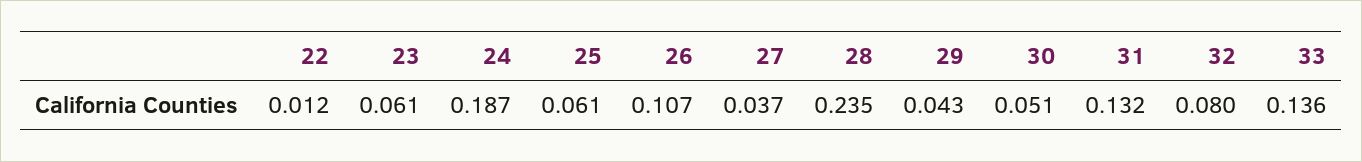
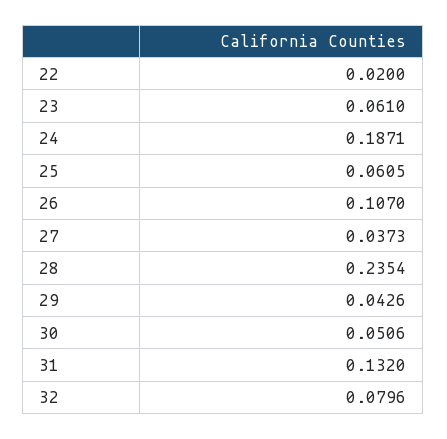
  {
-   "22": 0.012,
+   "22": 0.02,
    "23": 0.061,
    "24": 0.1871,
    "25": 0.0605,
    "26": 0.107,
    "27": 0.0373,
    "28": 0.2354,
    "29": 0.0426,
    "30": 0.0506,
    "31": 0.132,
-   "32": 0.0796,
+   "32": 0.0796
-   "33": 0.136
  }

